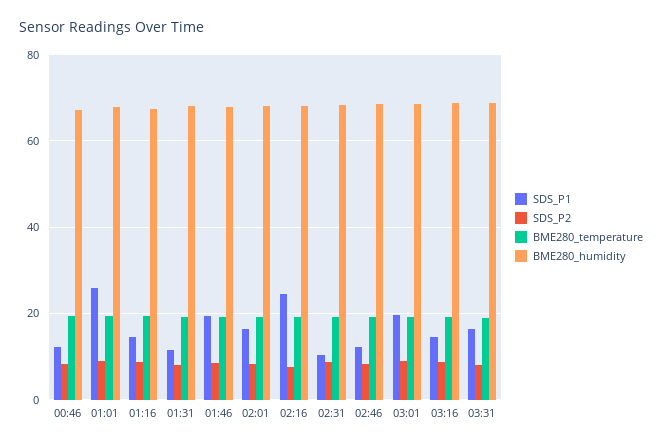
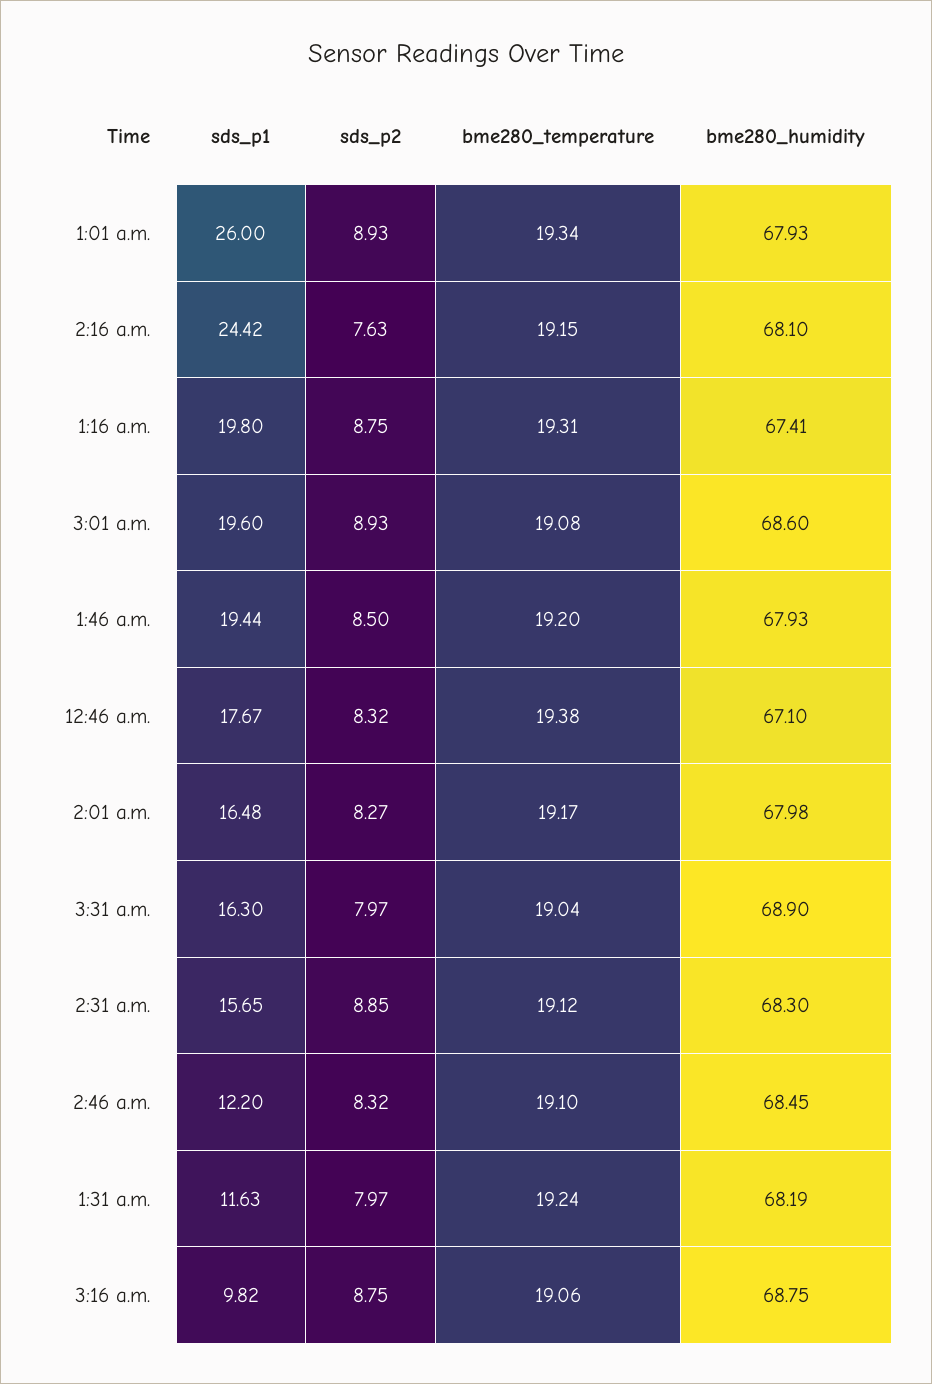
  {
    "SDS_P1": {
-     "00:46": 12,
+     "00:46": 17.67,
      "01:01": 26,
-     "01:16": 14,
+     "01:16": 19.8,
      "01:31": 11.63,
      "01:46": 19.44,
      "02:01": 16.48,
      "02:16": 24.42,
-     "02:31": 10,
+     "02:31": 15.65,
      "02:46": 12.2,
      "03:01": 19.6,
-     "03:16": 14,
+     "03:16": 9.82,
      "03:31": 16.3
    },
    "SDS_P2": {
      "00:46": 8.32,
      "01:01": 8.93,
      "01:16": 8.75,
      "01:31": 7.97,
      "01:46": 8.5,
      "02:01": 8.27,
      "02:16": 7.63,
      "02:31": 8.85,
      "02:46": 8.32,
      "03:01": 8.93,
      "03:16": 8.75,
      "03:31": 7.97
    },
    "BME280_temperature": {
      "00:46": 19.38,
      "01:01": 19.34,
      "01:16": 19.31,
      "01:31": 19.24,
      "01:46": 19.2,
      "02:01": 19.17,
      "02:16": 19.15,
      "02:31": 19.12,
      "02:46": 19.1,
      "03:01": 19.08,
      "03:16": 19.06,
      "03:31": 19.04
    },
    "BME280_humidity": {
      "00:46": 67.1,
      "01:01": 67.93,
      "01:16": 67.41,
      "01:31": 68.19,
      "01:46": 67.93,
      "02:01": 67.98,
      "02:16": 68.1,
      "02:31": 68.3,
      "02:46": 68.45,
      "03:01": 68.6,
      "03:16": 68.75,
      "03:31": 68.9
    }
  }

